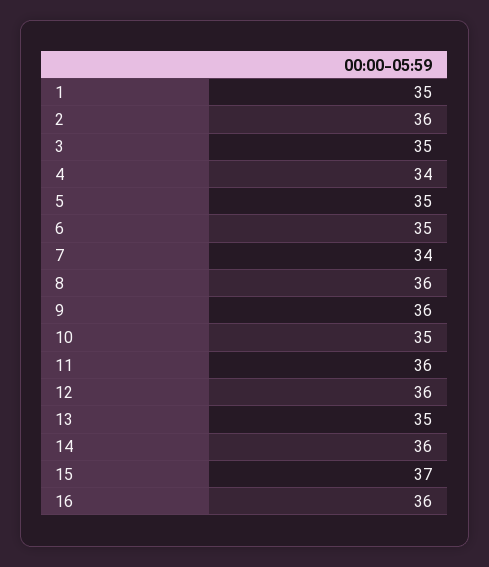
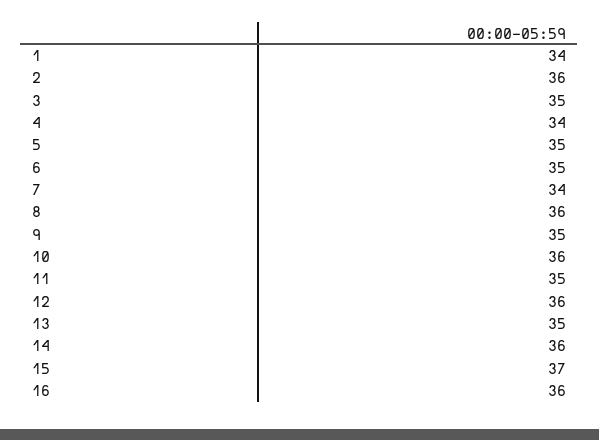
  {
-   "1": 35,
+   "1": 34,
    "2": 36,
    "3": 35,
    "4": 34,
    "5": 35,
    "6": 35,
    "7": 34,
    "8": 36,
-   "9": 36,
+   "9": 35,
-   "10": 35,
+   "10": 36,
-   "11": 36,
+   "11": 35,
    "12": 36,
    "13": 35,
    "14": 36,
    "15": 37,
    "16": 36
  }

